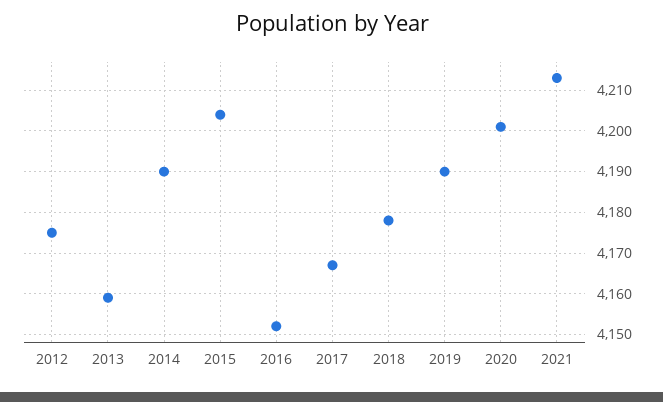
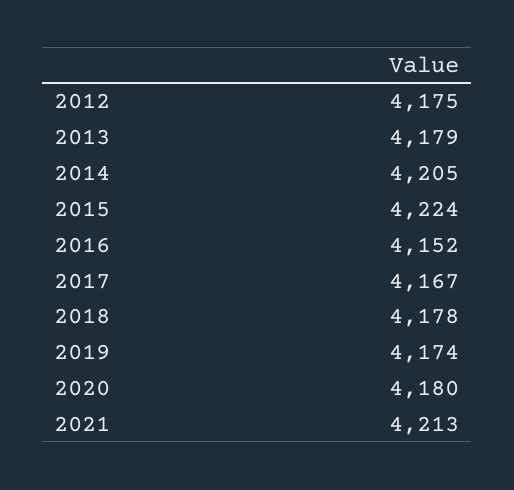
  {
    "2012": 4175,
-   "2013": 4160,
+   "2013": 4179,
-   "2014": 4190,
+   "2014": 4205,
-   "2015": 4205,
+   "2015": 4224,
    "2016": 4152,
    "2017": 4167,
    "2018": 4178,
-   "2019": 4190,
+   "2019": 4174,
-   "2020": 4200,
+   "2020": 4180,
    "2021": 4213
  }

